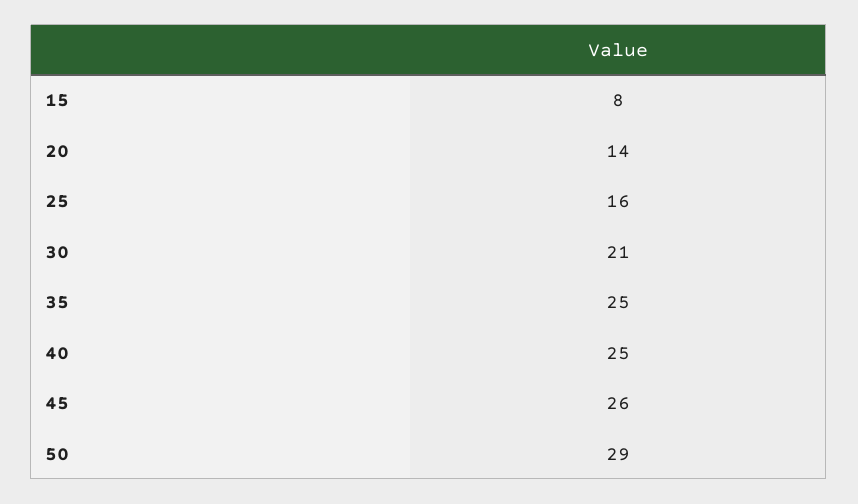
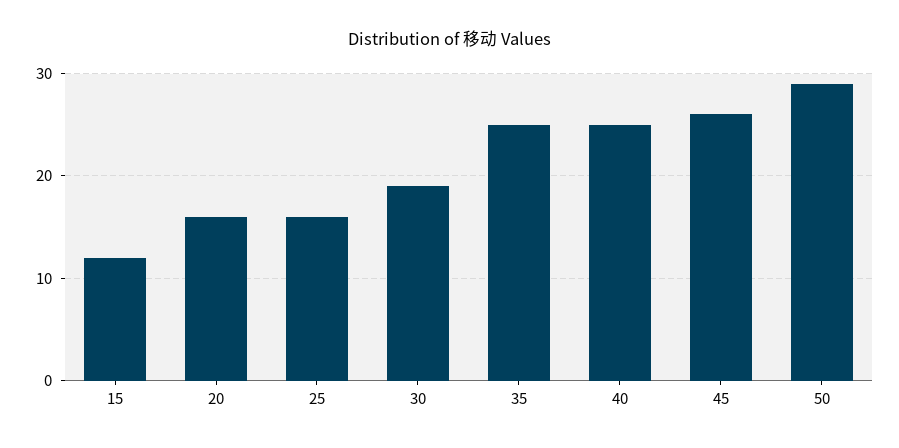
  {
-   "15": 8,
+   "15": 12,
-   "20": 14,
+   "20": 16,
    "25": 16,
-   "30": 21,
+   "30": 19,
    "35": 25,
    "40": 25,
    "45": 26,
    "50": 29
  }

